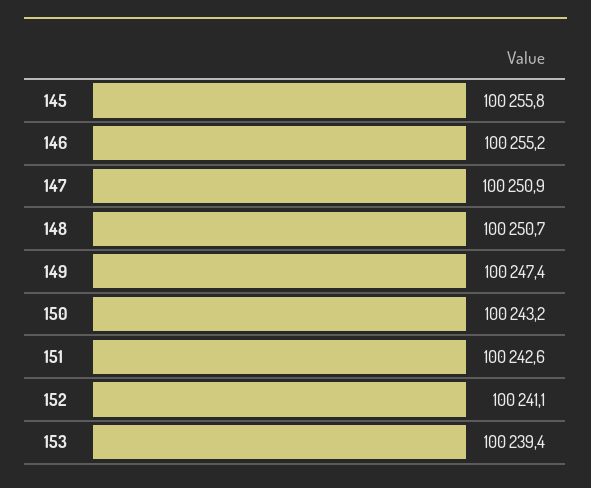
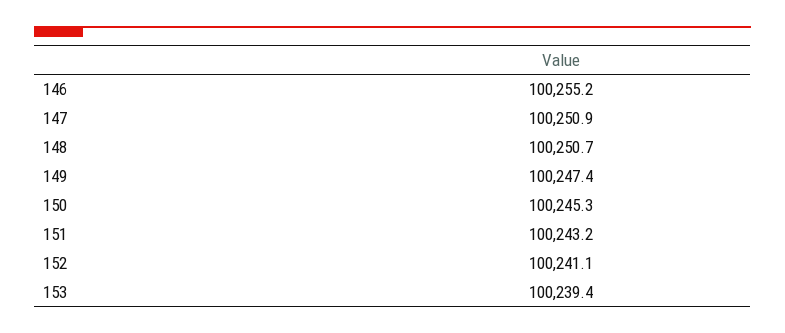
  {
-   "145": 100255.8,
    "146": 100255.2,
    "147": 100250.9,
    "148": 100250.7,
    "149": 100247.4,
-   "150": 100243.2,
+   "150": 100245.3,
-   "151": 100242.6,
+   "151": 100243.2,
    "152": 100241.1,
    "153": 100239.4
  }

